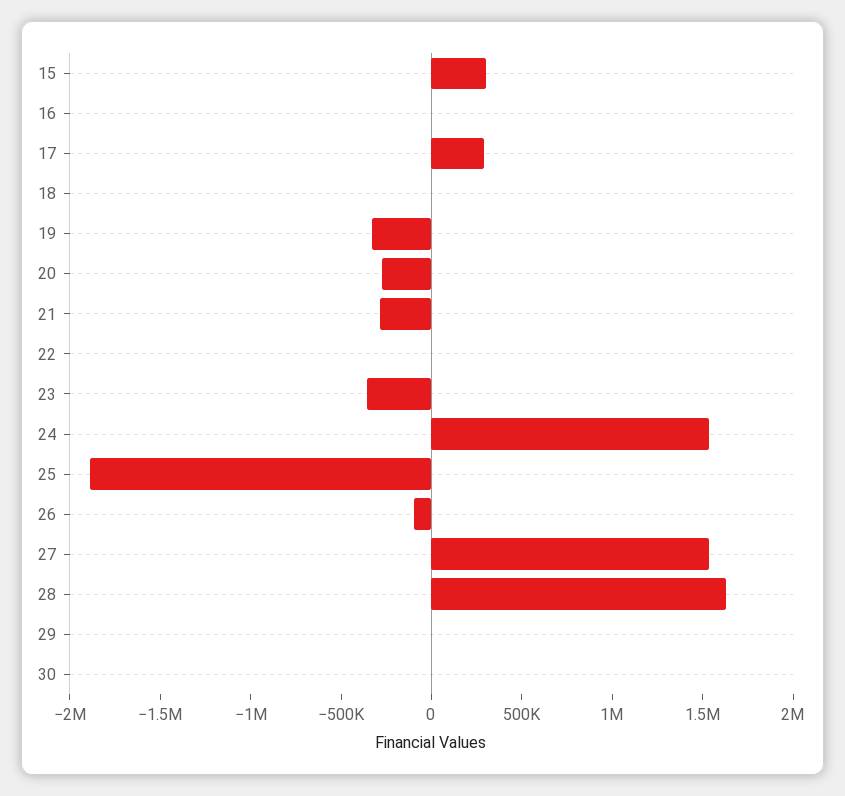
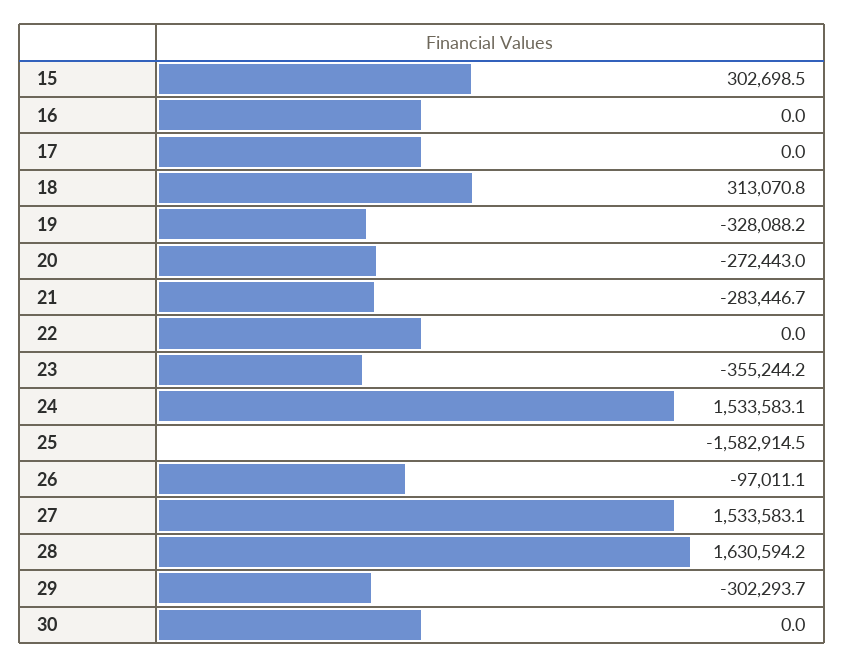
  {
    "15": 302698.5,
    "16": 0,
-   "17": 300000,
+   "17": 0,
-   "18": 0,
+   "18": 313070.8,
    "19": -328088.2,
    "20": -272443,
    "21": -283446.7,
    "22": 0,
    "23": -355244.2,
    "24": 1533583.1,
-   "25": -1900000,
+   "25": -1582914.5,
    "26": -97011.1,
    "27": 1533583.1,
    "28": 1630594.2,
-   "29": 0,
+   "29": -302293.7,
    "30": 0
  }

